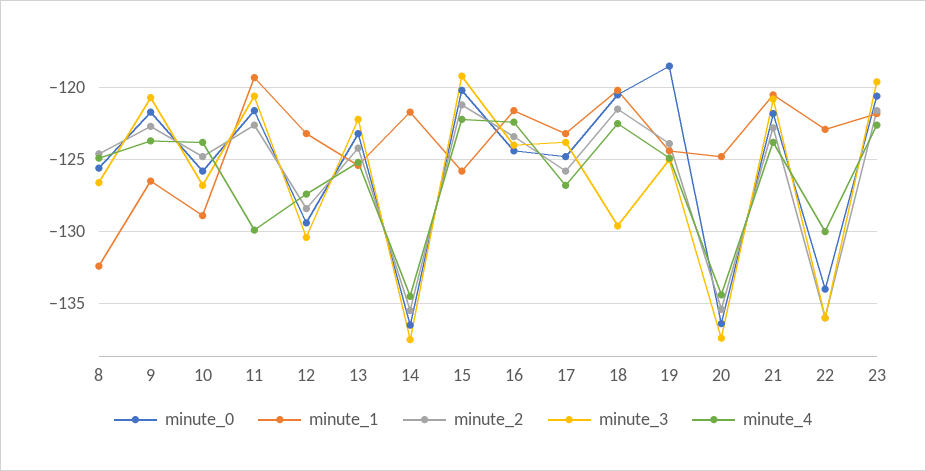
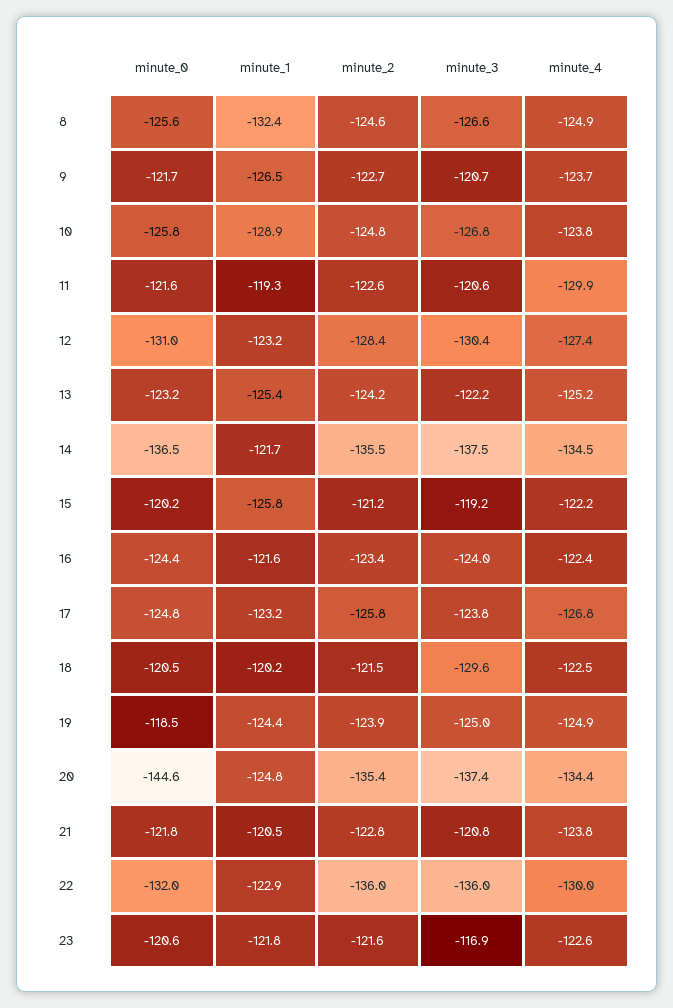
  {
    "minute_0": {
      "8": -125.6,
      "9": -121.7,
      "10": -125.8,
      "11": -121.6,
-     "12": -129.5,
+     "12": -131,
      "13": -123.2,
      "14": -136.5,
      "15": -120.2,
      "16": -124.4,
      "17": -124.8,
      "18": -120.5,
      "19": -118.5,
-     "20": -136.5,
+     "20": -144.6,
      "21": -121.8,
-     "22": -134,
+     "22": -132,
      "23": -120.6
    },
    "minute_1": {
      "8": -132.4,
      "9": -126.5,
      "10": -128.9,
      "11": -119.3,
      "12": -123.2,
      "13": -125.4,
      "14": -121.7,
      "15": -125.8,
      "16": -121.6,
      "17": -123.2,
      "18": -120.2,
      "19": -124.4,
      "20": -124.8,
      "21": -120.5,
      "22": -122.9,
      "23": -121.8
    },
    "minute_2": {
      "8": -124.6,
      "9": -122.7,
      "10": -124.8,
      "11": -122.6,
      "12": -128.4,
      "13": -124.2,
      "14": -135.5,
      "15": -121.2,
      "16": -123.4,
      "17": -125.8,
      "18": -121.5,
      "19": -123.9,
      "20": -135.4,
      "21": -122.8,
      "22": -136,
      "23": -121.6
    },
    "minute_3": {
      "8": -126.6,
      "9": -120.7,
      "10": -126.8,
      "11": -120.6,
      "12": -130.4,
      "13": -122.2,
      "14": -137.5,
      "15": -119.2,
      "16": -124,
      "17": -123.8,
      "18": -129.6,
      "19": -125,
      "20": -137.4,
      "21": -120.8,
      "22": -136,
-     "23": -119.5
+     "23": -116.9
    },
    "minute_4": {
      "8": -124.9,
      "9": -123.7,
      "10": -123.8,
      "11": -129.9,
      "12": -127.4,
      "13": -125.2,
      "14": -134.5,
      "15": -122.2,
      "16": -122.4,
      "17": -126.8,
      "18": -122.5,
      "19": -124.9,
      "20": -134.4,
      "21": -123.8,
      "22": -130,
      "23": -122.6
    }
  }

